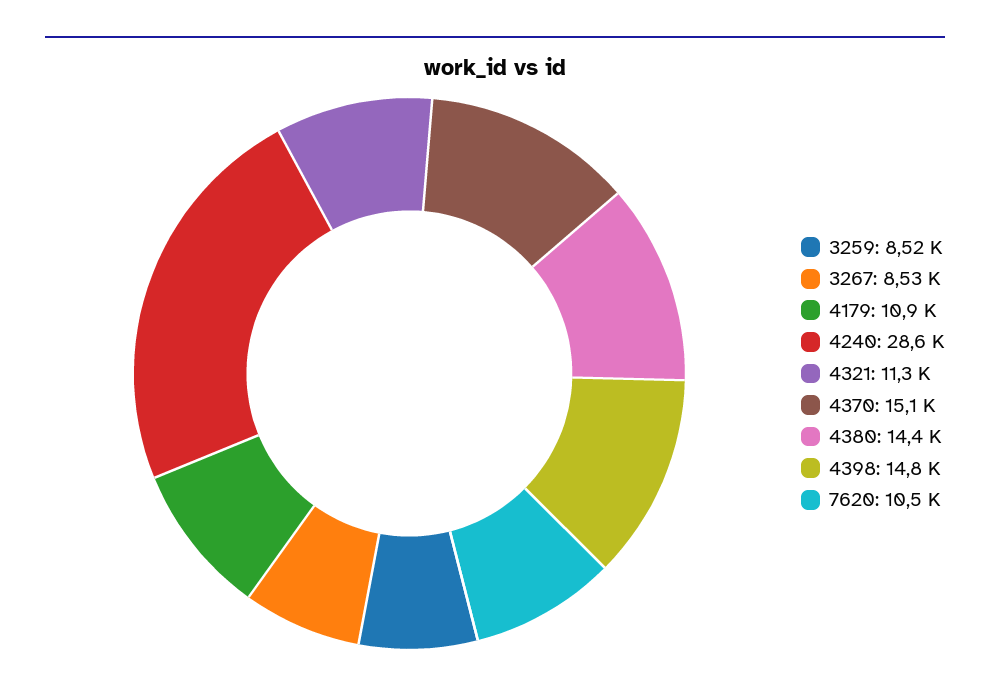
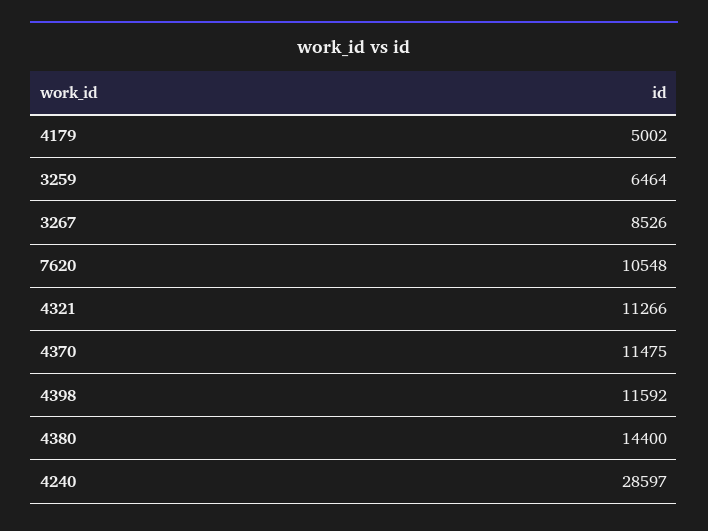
  {
-   "3259": 8520,
+   "3259": 6464,
    "3267": 8526,
-   "4179": 10900,
+   "4179": 5002,
    "4240": 28597,
    "4321": 11266,
-   "4370": 15100,
+   "4370": 11475,
    "4380": 14400,
-   "4398": 14800,
+   "4398": 11592,
    "7620": 10548
  }

